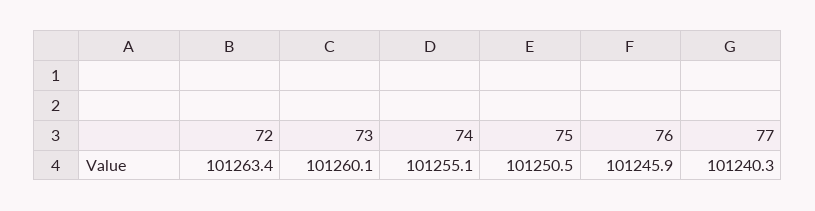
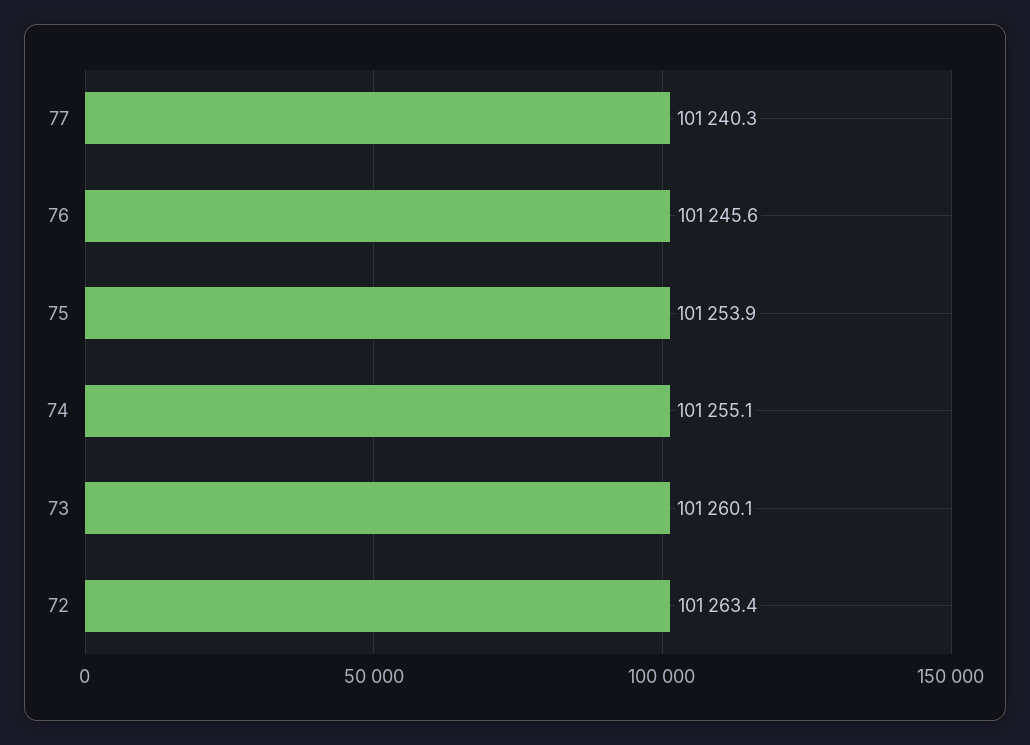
  {
    "72": 101263.4,
    "73": 101260.1,
    "74": 101255.1,
-   "75": 101250.5,
+   "75": 101253.9,
-   "76": 101245.9,
+   "76": 101245.6,
    "77": 101240.3
  }

